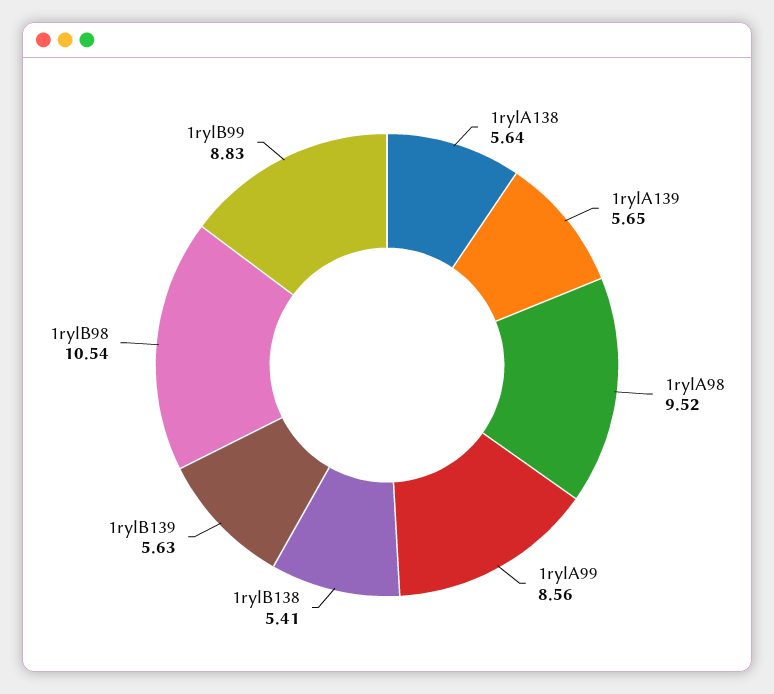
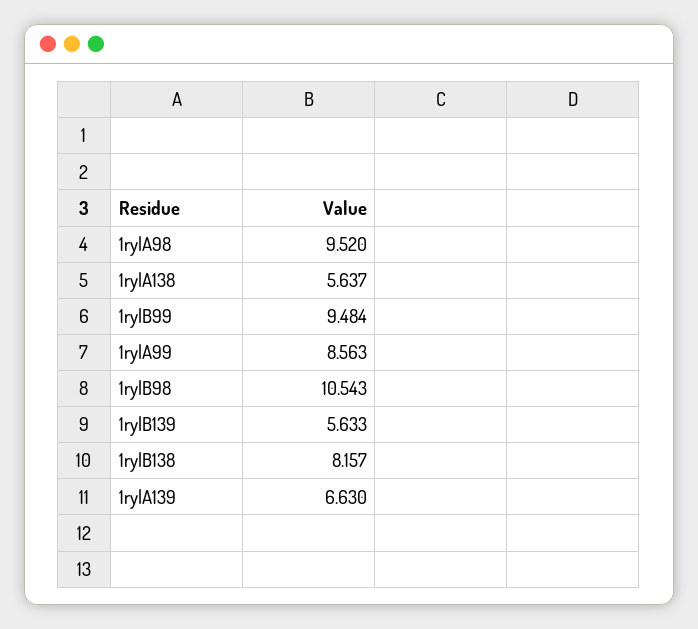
  {
    "1rylA138": 5.637,
-   "1rylA139": 5.65,
+   "1rylA139": 6.63,
    "1rylA98": 9.52,
    "1rylA99": 8.563,
-   "1rylB138": 5.41,
+   "1rylB138": 8.157,
    "1rylB139": 5.633,
    "1rylB98": 10.543,
-   "1rylB99": 8.83
+   "1rylB99": 9.484
  }

